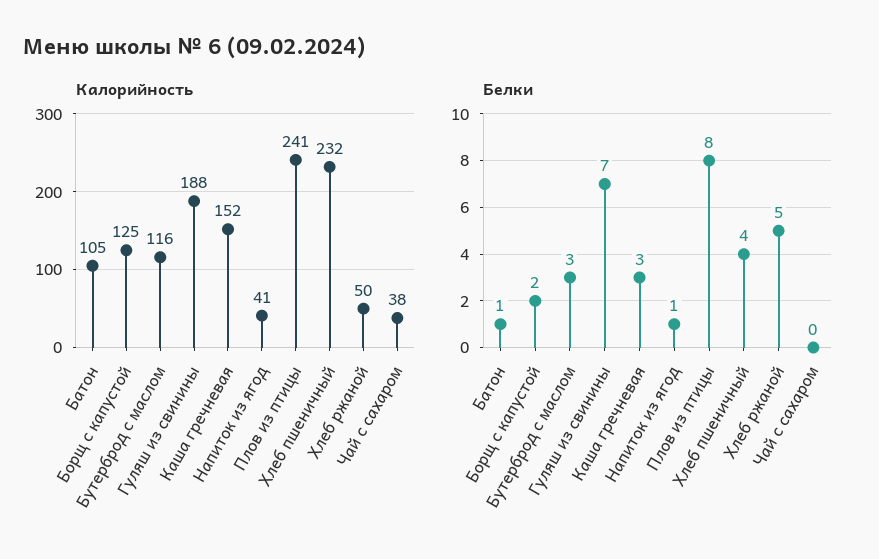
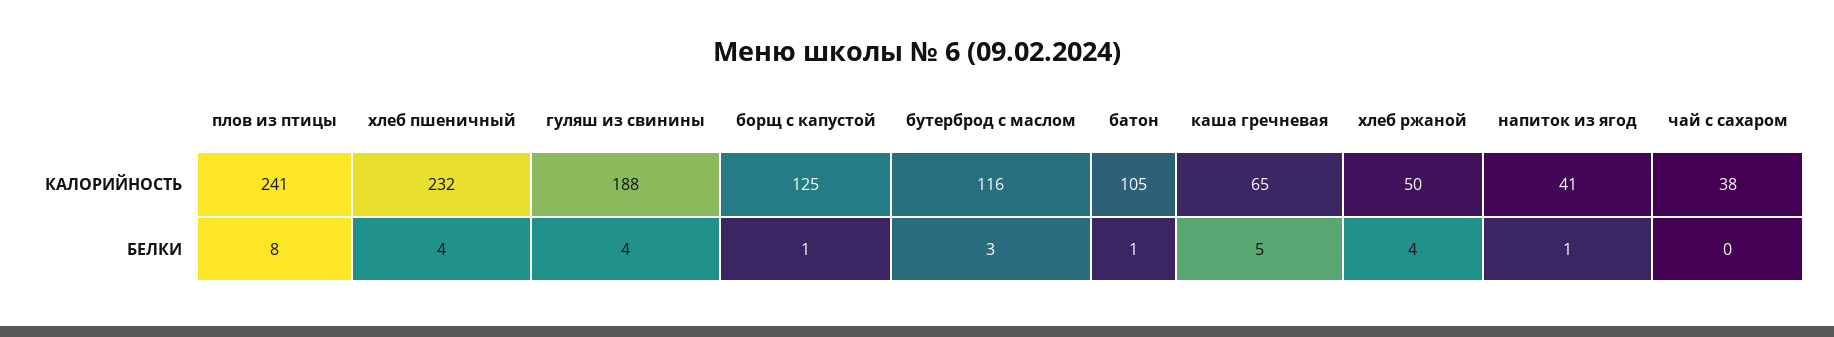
  {
    "Калорийность": {
      "Батон": 105,
      "Борщ с капустой": 125,
      "Бутерброд с маслом": 116,
      "Гуляш из свинины": 188,
-     "Каша гречневая": 152,
+     "Каша гречневая": 65,
      "Напиток из ягод": 41,
      "Плов из птицы": 241,
      "Хлеб пшеничный": 232,
      "Хлеб ржаной": 50,
      "Чай с сахаром": 38
    },
    "Белки": {
      "Батон": 1,
-     "Борщ с капустой": 2,
+     "Борщ с капустой": 1,
      "Бутерброд с маслом": 3,
-     "Гуляш из свинины": 7,
+     "Гуляш из свинины": 4,
-     "Каша гречневая": 3,
+     "Каша гречневая": 5,
      "Напиток из ягод": 1,
      "Плов из птицы": 8,
      "Хлеб пшеничный": 4,
-     "Хлеб ржаной": 5,
+     "Хлеб ржаной": 4,
      "Чай с сахаром": 0
    }
  }

